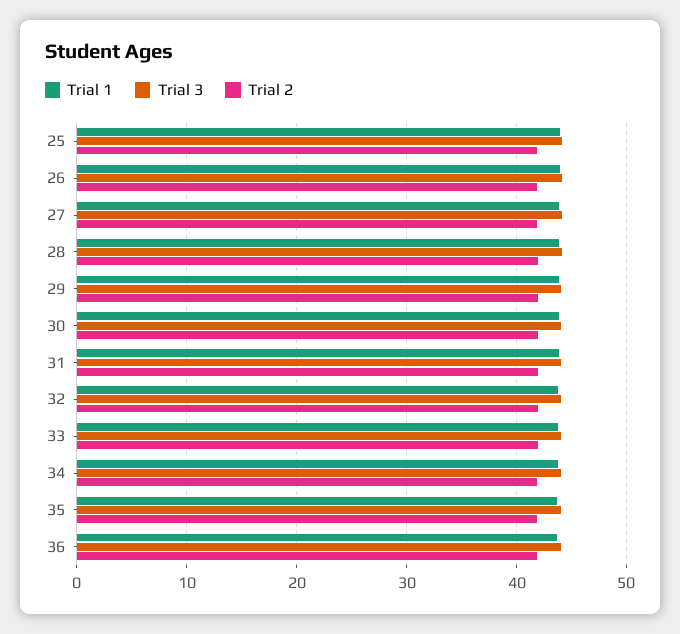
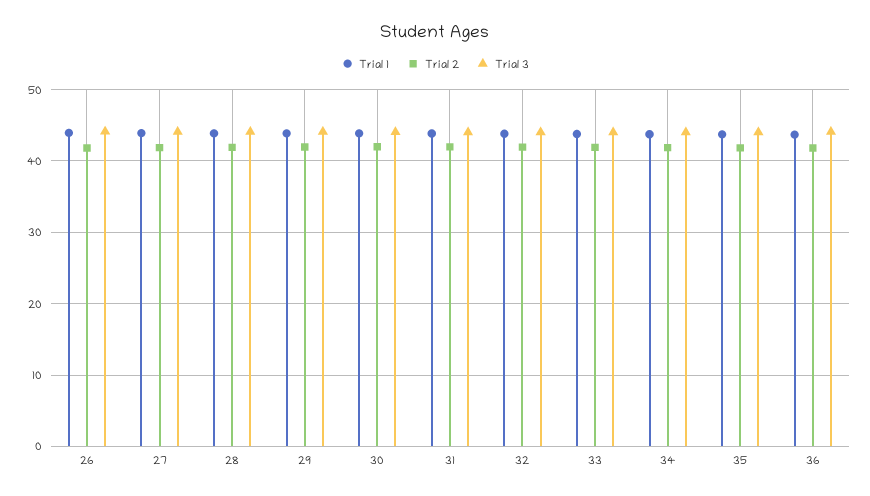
  {
    "Trial 1": {
-     "25": 44,
      "26": 44,
      "27": 44,
      "28": 44,
      "29": 44,
      "30": 44,
      "31": 44,
      "32": 44,
      "33": 44,
      "34": 44,
      "35": 44,
      "36": 44
    },
    "Trial 3": {
-     "25": 44,
      "26": 44,
      "27": 44,
      "28": 44,
      "29": 44,
      "30": 44,
      "31": 44,
      "32": 44,
      "33": 44,
      "34": 44,
      "35": 44,
      "36": 44
    },
    "Trial 2": {
-     "25": 42,
      "26": 42,
      "27": 42,
      "28": 42,
      "29": 42,
      "30": 42,
      "31": 42,
      "32": 42,
      "33": 42,
      "34": 42,
      "35": 42,
      "36": 42
    }
  }

